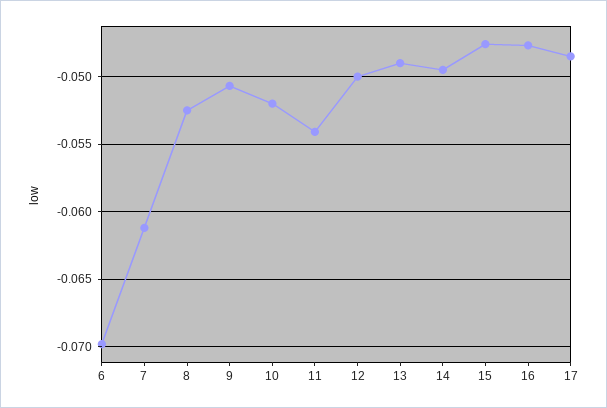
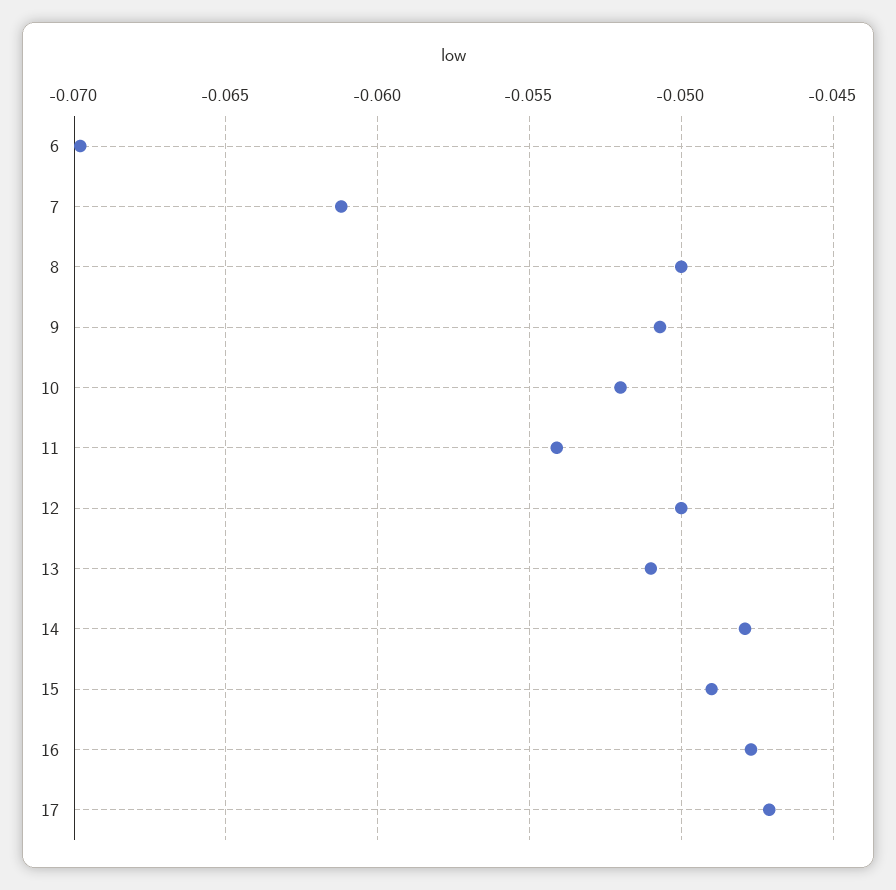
  {
    "6": -0.07,
    "7": -0.061,
-   "8": -0.0525,
+   "8": -0.05,
    "9": -0.0505,
    "10": -0.052,
    "11": -0.054,
    "12": -0.05,
-   "13": -0.049,
+   "13": -0.051,
-   "14": -0.0495,
+   "14": -0.048,
-   "15": -0.0475,
+   "15": -0.049,
    "16": -0.0475,
-   "17": -0.0485
+   "17": -0.047
  }

